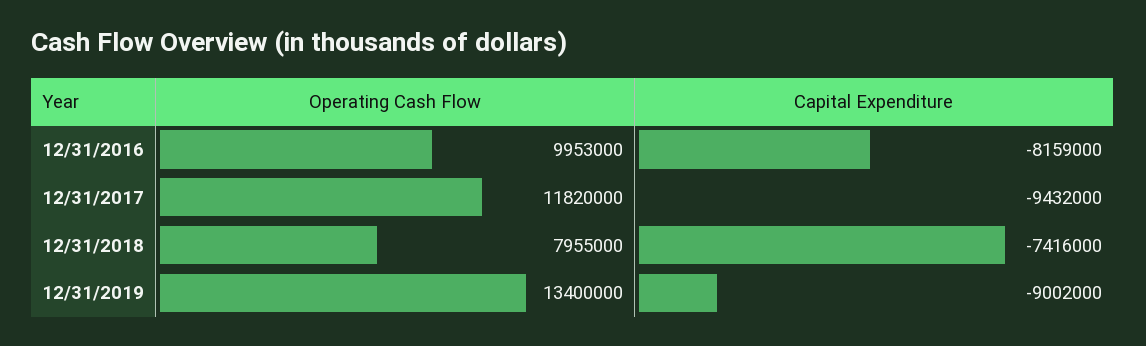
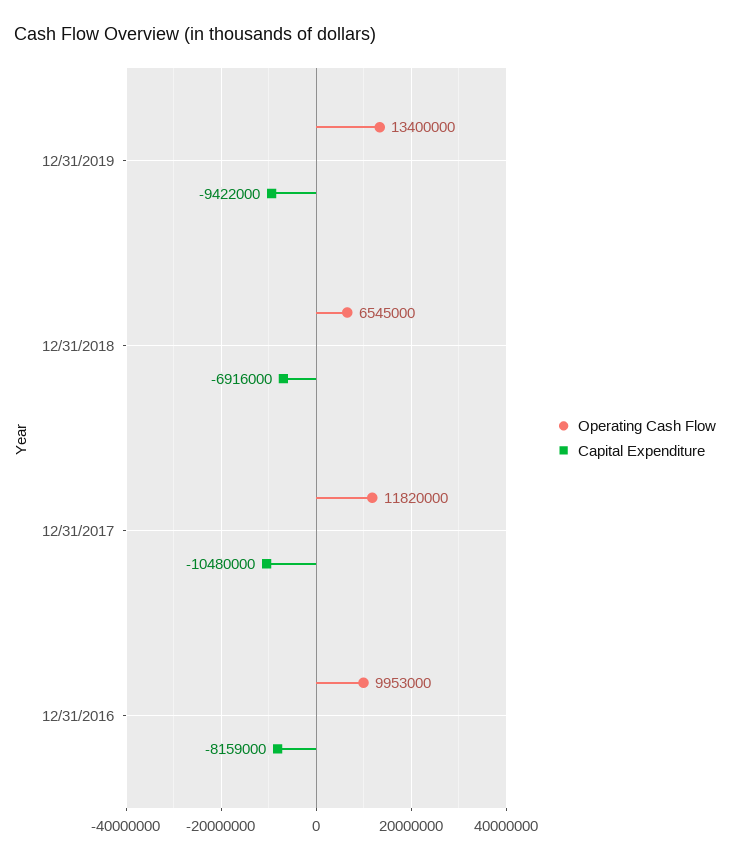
  {
    "Operating Cash Flow": {
      "12/31/2016": 9953000,
      "12/31/2017": 11820000,
-     "12/31/2018": 7955000,
+     "12/31/2018": 6545000,
      "12/31/2019": 13400000
    },
    "Capital Expenditure": {
      "12/31/2016": -8159000,
-     "12/31/2017": -9432000,
+     "12/31/2017": -10480000,
-     "12/31/2018": -7416000,
+     "12/31/2018": -6916000,
-     "12/31/2019": -9002000
+     "12/31/2019": -9422000
    }
  }

